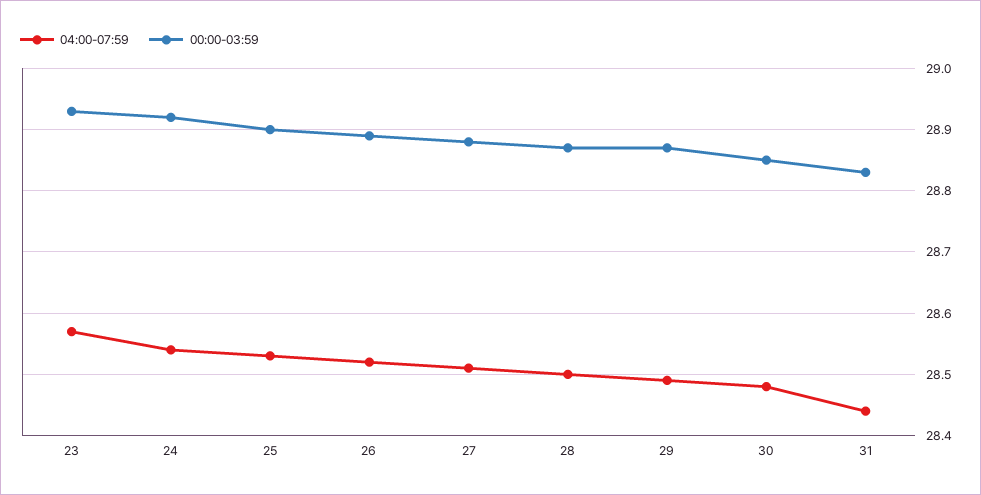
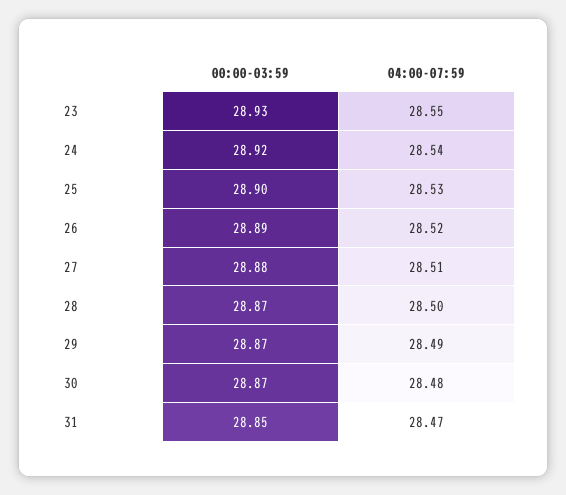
  {
    "04:00-07:59": {
-     "23": 28.57,
+     "23": 28.55,
      "24": 28.54,
      "25": 28.53,
      "26": 28.52,
      "27": 28.51,
      "28": 28.5,
      "29": 28.49,
      "30": 28.48,
-     "31": 28.44
+     "31": 28.47
    },
    "00:00-03:59": {
      "23": 28.93,
      "24": 28.92,
      "25": 28.9,
      "26": 28.89,
      "27": 28.88,
      "28": 28.87,
      "29": 28.87,
-     "30": 28.85,
+     "30": 28.87,
-     "31": 28.83
+     "31": 28.85
    }
  }

